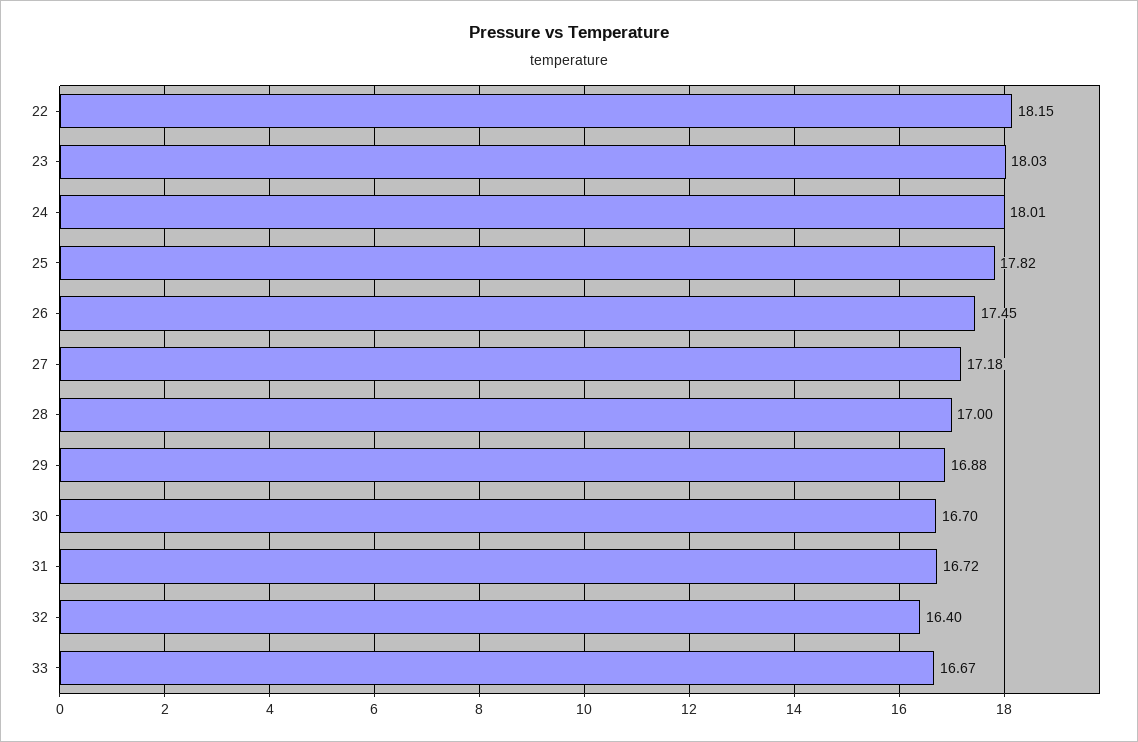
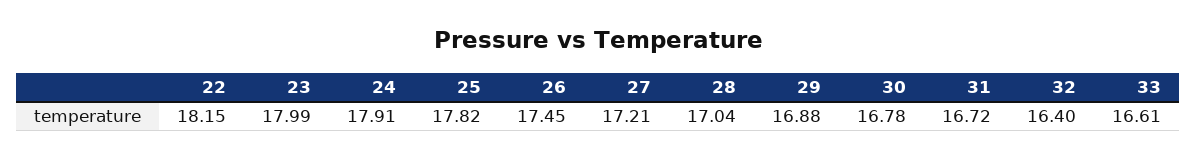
  {
    "22": 18.15,
-   "23": 18.03,
+   "23": 17.99,
-   "24": 18.01,
+   "24": 17.91,
    "25": 17.82,
    "26": 17.45,
-   "27": 17.18,
+   "27": 17.21,
-   "28": 17,
+   "28": 17.04,
    "29": 16.88,
-   "30": 16.7,
+   "30": 16.78,
    "31": 16.72,
    "32": 16.4,
-   "33": 16.67
+   "33": 16.61
  }

